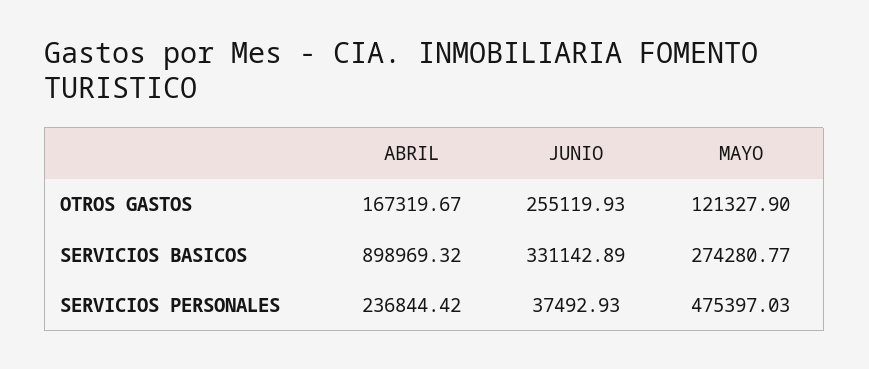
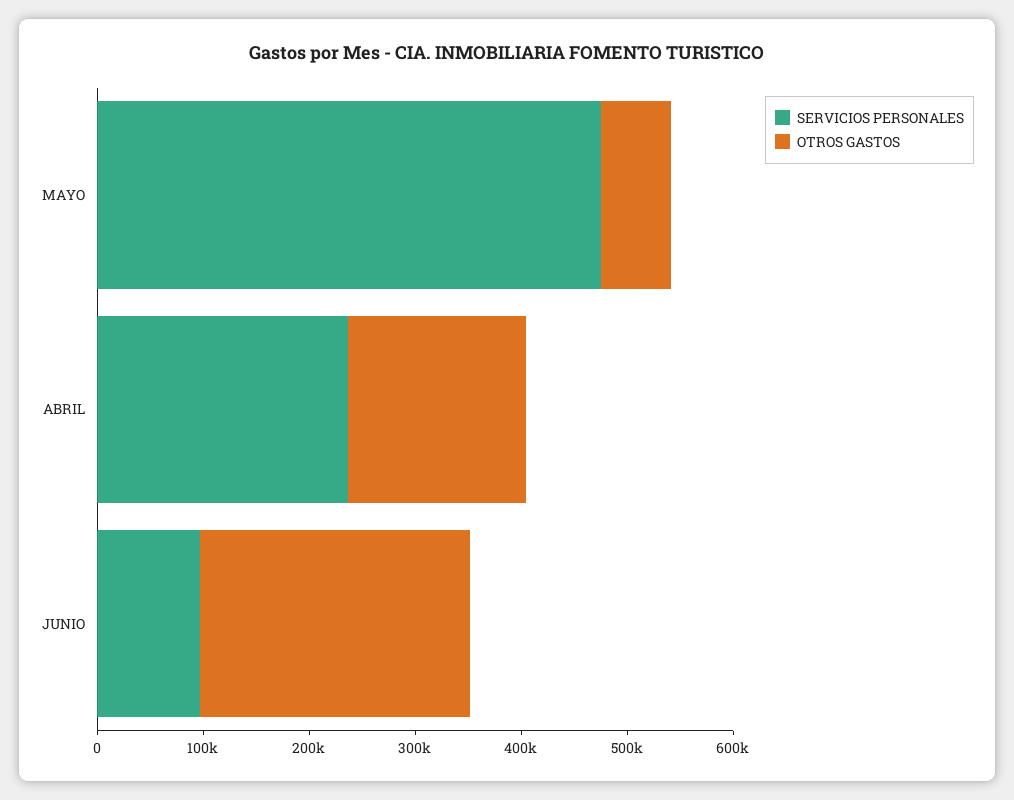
  {
    "OTROS GASTOS": {
      "ABRIL": 167319.67,
      "JUNIO": 255119.93,
-     "MAYO": 121327.9
+     "MAYO": 60000
    },
-   "SERVICIOS BASICOS": {
-     "ABRIL": 898969.32,
-     "JUNIO": 331142.89,
-     "MAYO": 274280.77
-   },
    "SERVICIOS PERSONALES": {
      "ABRIL": 236844.42,
-     "JUNIO": 37492.93,
+     "JUNIO": 100000,
      "MAYO": 475397.03
    }
  }

